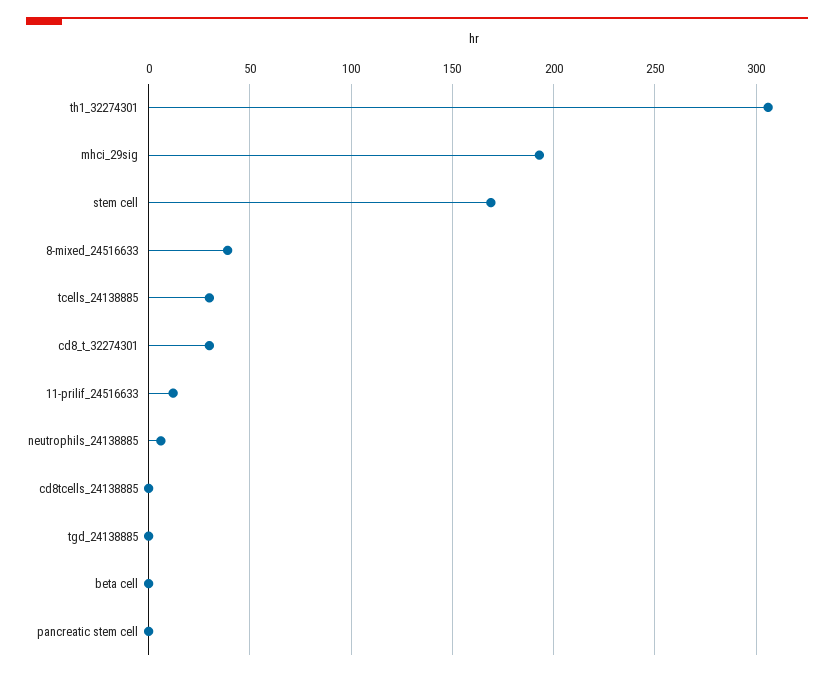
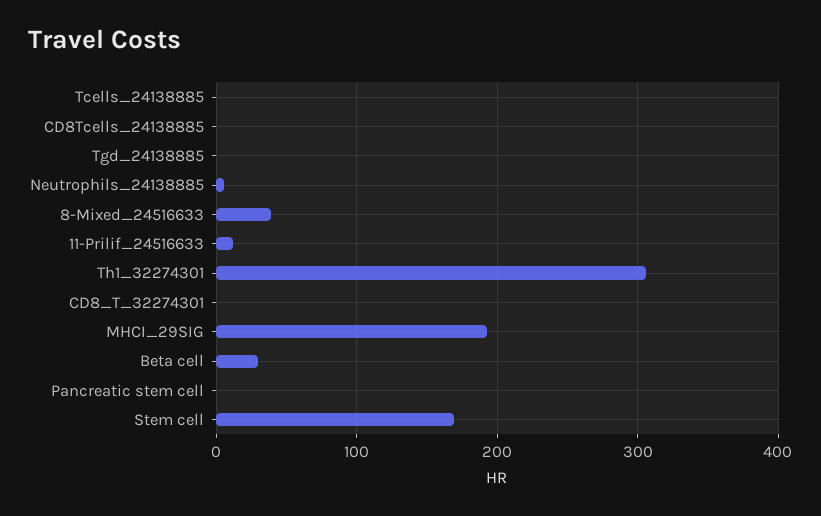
  {
    "th1_32274301": 305,
    "mhci_29sig": 195,
    "stem cell": 170,
    "8-mixed_24516633": 40,
-   "tcells_24138885": 30,
+   "tcells_24138885": 0,
-   "cd8_t_32274301": 30,
+   "cd8_t_32274301": 0,
    "11-prilif_24516633": 10,
    "neutrophils_24138885": 5,
    "cd8tcells_24138885": 0,
    "tgd_24138885": 0,
-   "beta cell": 0,
+   "beta cell": 30,
    "pancreatic stem cell": 0
  }

